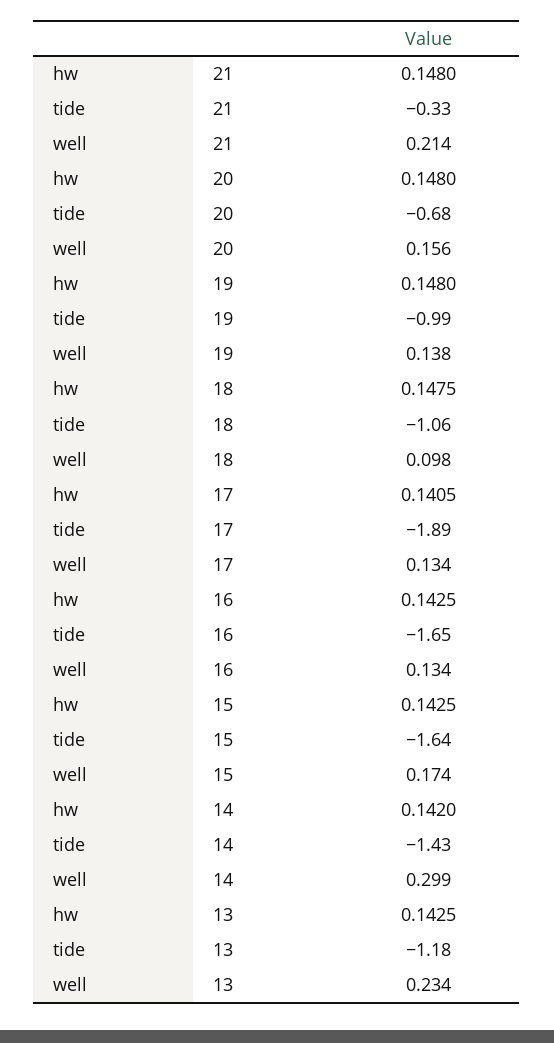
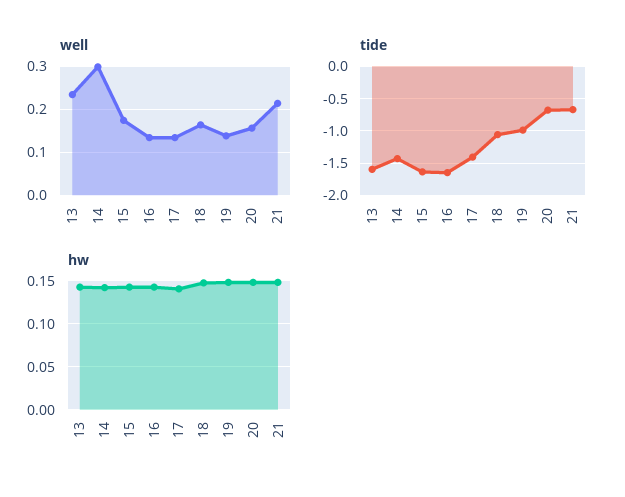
  {
    "hw": {
      "21": 0.148,
      "20": 0.148,
      "19": 0.148,
      "18": 0.1475,
      "17": 0.1405,
      "16": 0.1425,
      "15": 0.1425,
      "14": 0.142,
      "13": 0.1425
    },
    "tide": {
-     "21": -0.33,
+     "21": -0.7,
      "20": -0.68,
      "19": -0.99,
      "18": -1.06,
-     "17": -1.89,
+     "17": -1.4,
      "16": -1.65,
      "15": -1.64,
      "14": -1.43,
-     "13": -1.18
+     "13": -1.6
    },
    "well": {
      "21": 0.214,
      "20": 0.156,
      "19": 0.138,
-     "18": 0.098,
+     "18": 0.16,
      "17": 0.134,
      "16": 0.134,
      "15": 0.174,
      "14": 0.299,
      "13": 0.234
    }
  }

